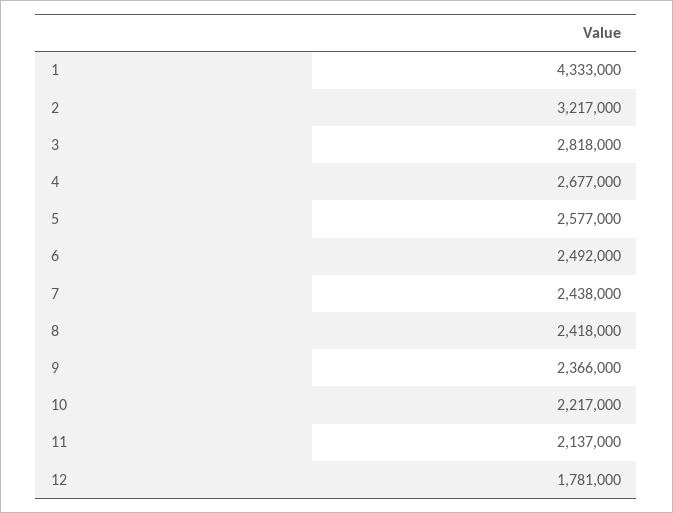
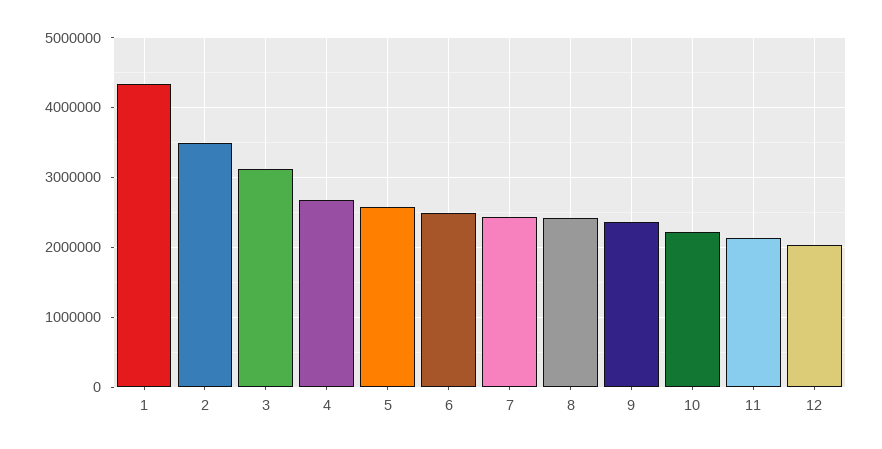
  {
    "1": 4333000,
-   "2": 3217000,
+   "2": 3500000,
-   "3": 2818000,
+   "3": 3100000,
    "4": 2677000,
    "5": 2577000,
    "6": 2492000,
    "7": 2438000,
    "8": 2418000,
    "9": 2366000,
    "10": 2217000,
    "11": 2137000,
-   "12": 1781000
+   "12": 2000000
  }

